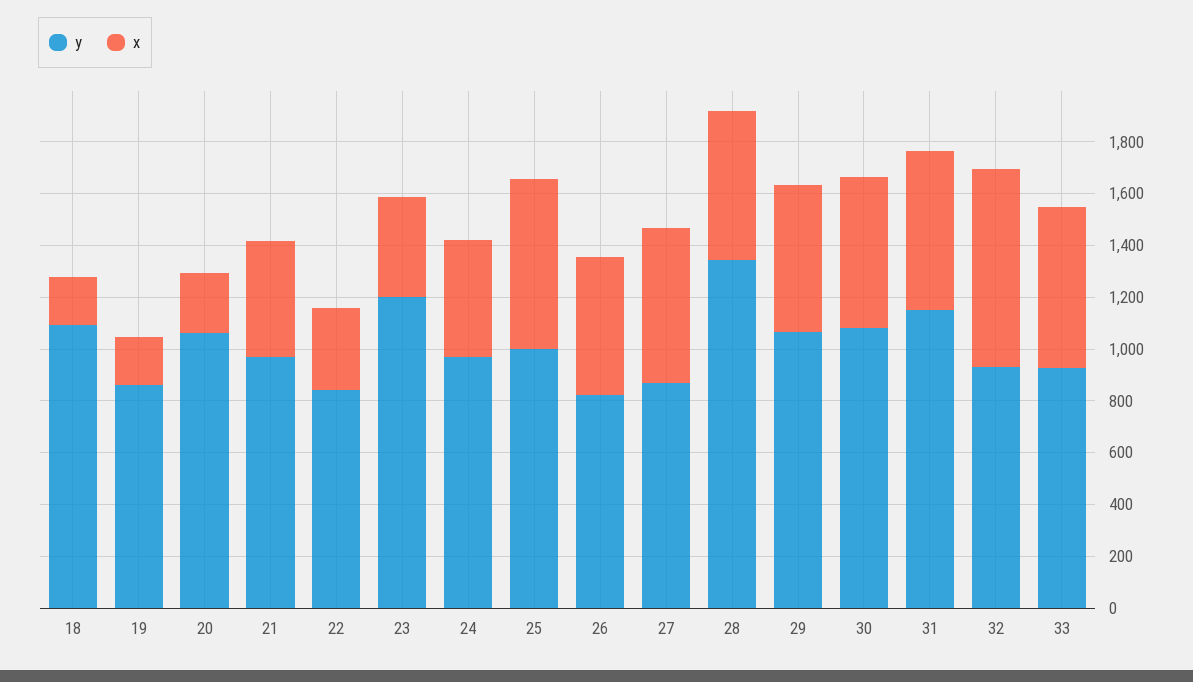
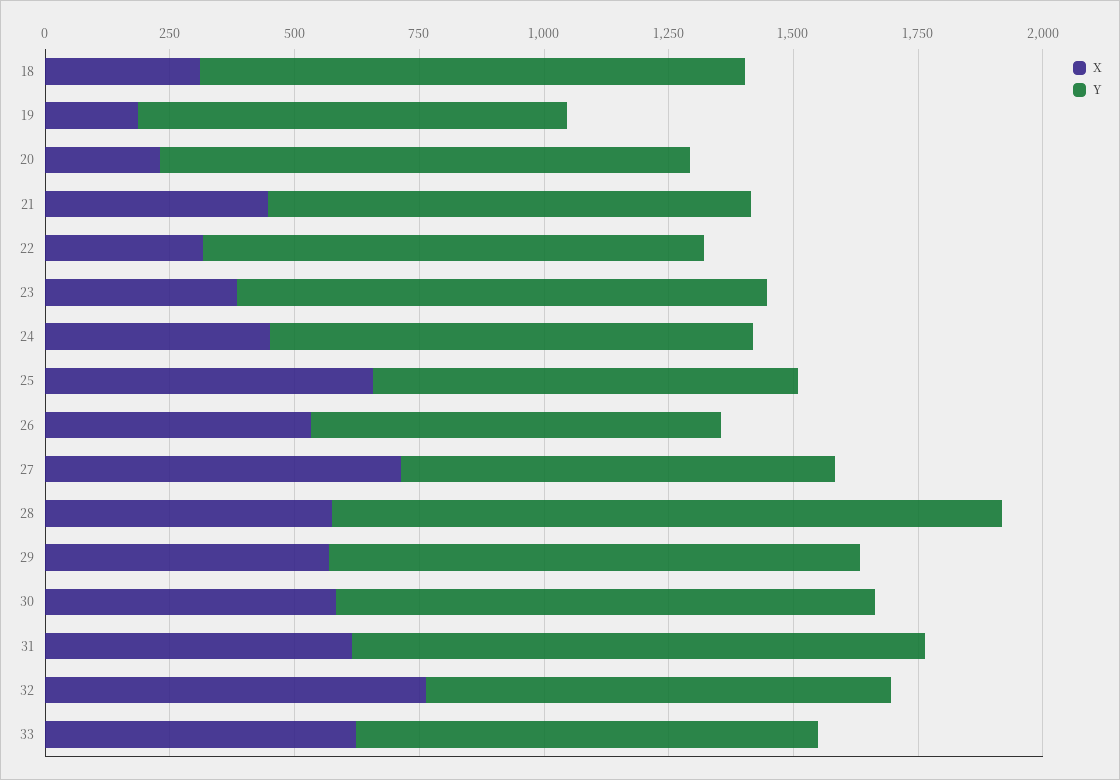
  {
    "y": {
      "18": 1100,
      "19": 850,
      "20": 1050,
      "21": 950,
-     "22": 850,
+     "22": 1000,
-     "23": 1200,
+     "23": 1050,
      "24": 950,
-     "25": 1000,
+     "25": 850,
      "26": 800,
      "27": 850,
      "28": 1350,
      "29": 1050,
      "30": 1100,
      "31": 1150,
      "32": 950,
      "33": 950
    },
    "x": {
-     "18": 200,
+     "18": 300,
      "19": 200,
      "20": 250,
      "21": 450,
      "22": 300,
      "23": 400,
      "24": 450,
      "25": 650,
      "26": 550,
-     "27": 600,
+     "27": 700,
      "28": 550,
      "29": 550,
      "30": 600,
      "31": 600,
      "32": 750,
      "33": 600
    }
  }

